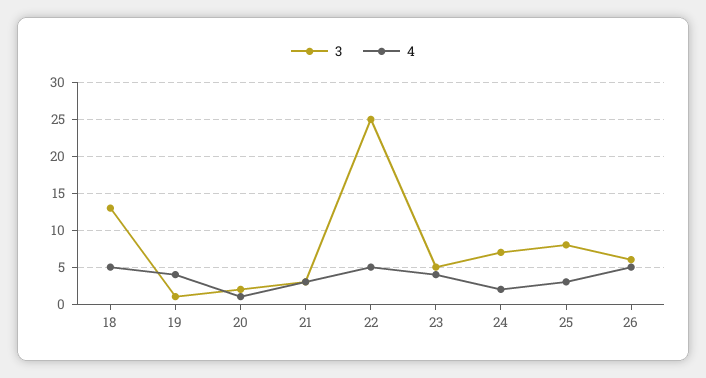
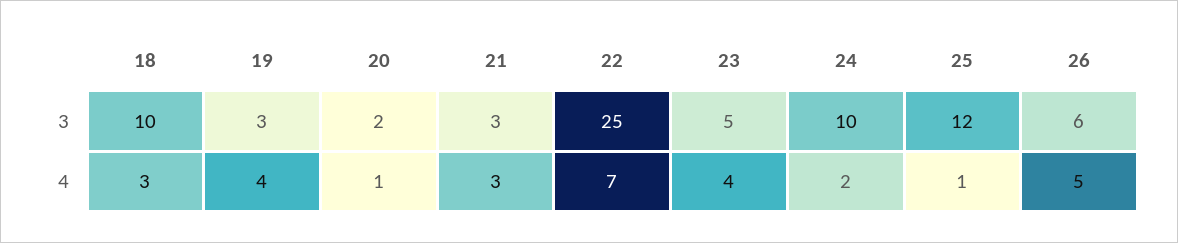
  {
    "3": {
-     "18": 13,
+     "18": 10,
-     "19": 1,
+     "19": 3,
      "20": 2,
      "21": 3,
      "22": 25,
      "23": 5,
-     "24": 7,
+     "24": 10,
-     "25": 8,
+     "25": 12,
      "26": 6
    },
    "4": {
-     "18": 5,
+     "18": 3,
      "19": 4,
      "20": 1,
      "21": 3,
-     "22": 5,
+     "22": 7,
      "23": 4,
      "24": 2,
-     "25": 3,
+     "25": 1,
      "26": 5
    }
  }

